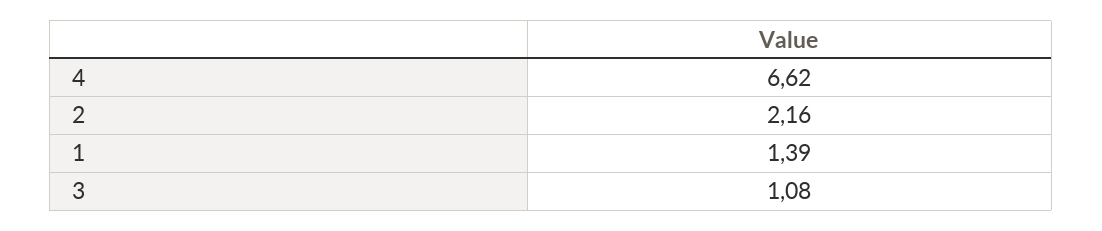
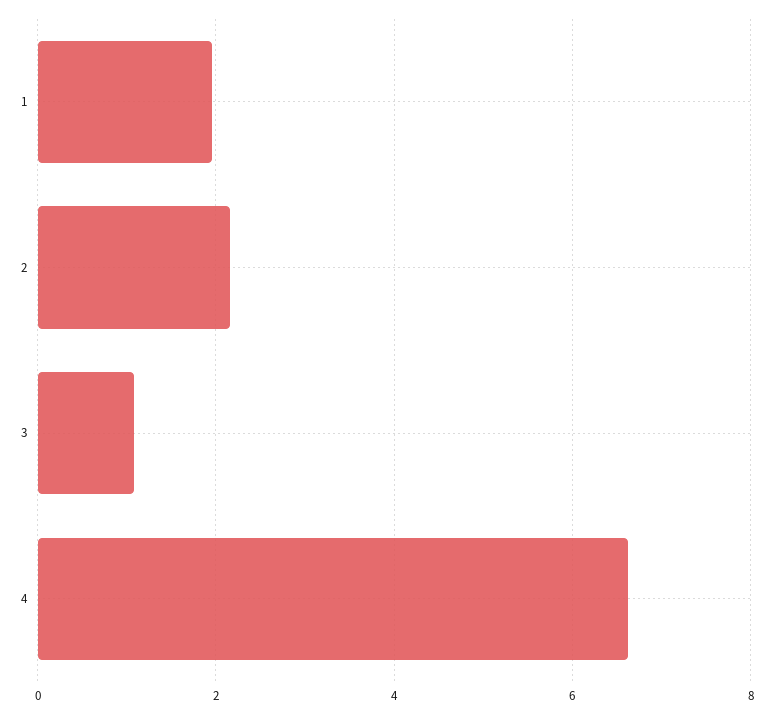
  {
    "4": 6.62,
    "2": 2.16,
-   "1": 1.39,
+   "1": 2,
    "3": 1.08
  }

